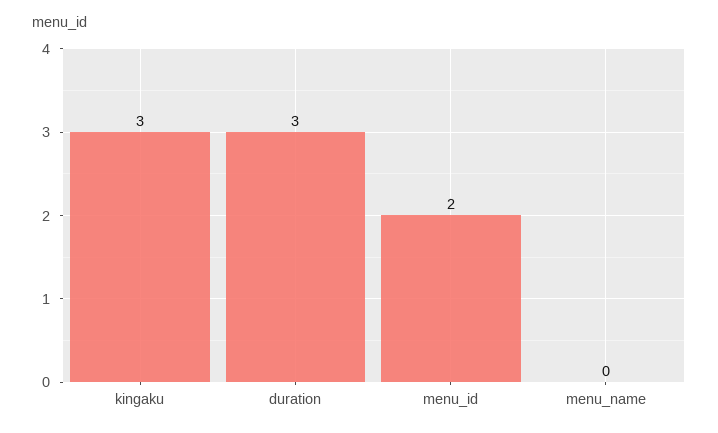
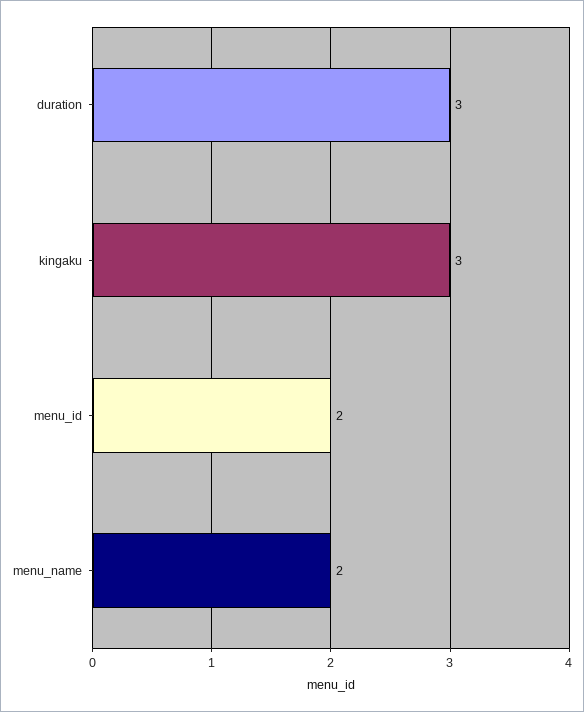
  {
    "kingaku": 3,
    "duration": 3,
    "menu_id": 2,
-   "menu_name": 0
+   "menu_name": 2
  }

